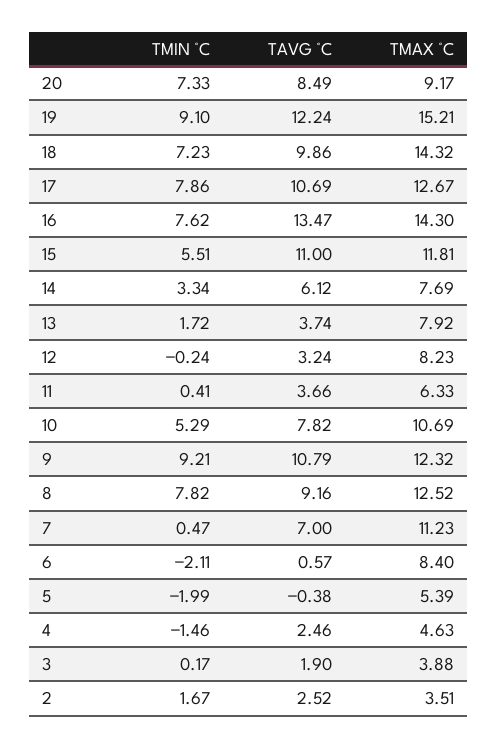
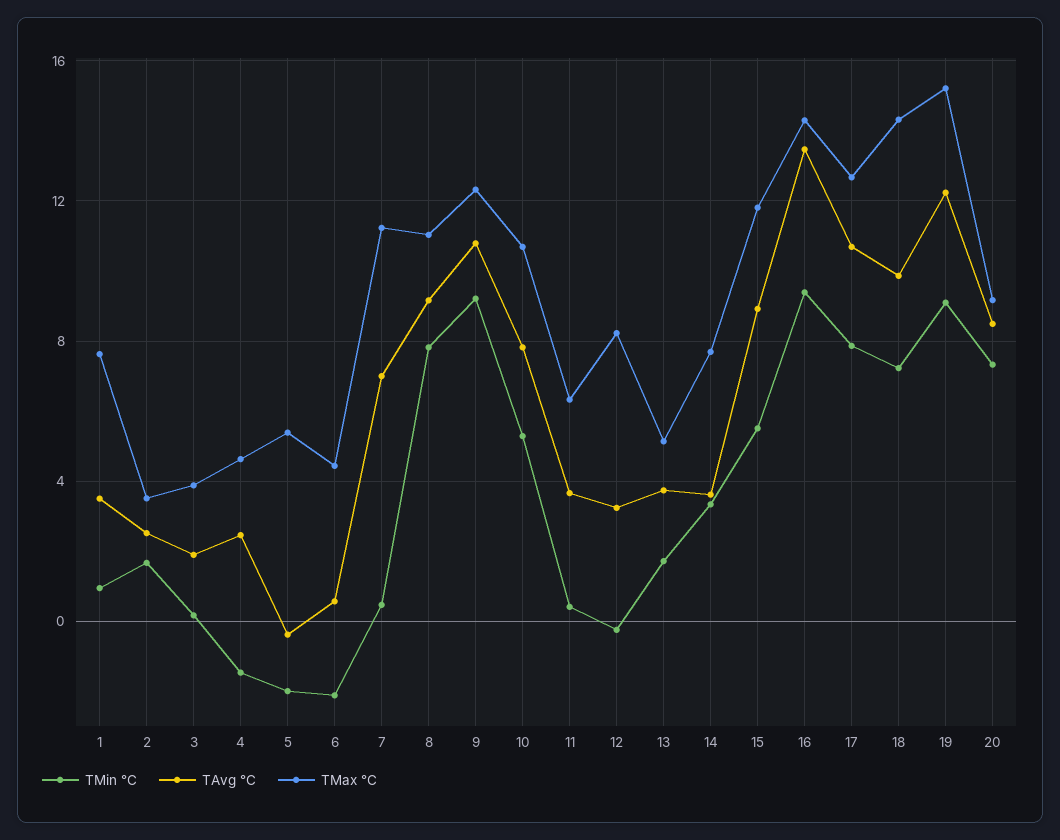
  {
    "TMIN °C": {
      "20": 7.33,
      "19": 9.1,
      "18": 7.23,
      "17": 7.86,
-     "16": 7.62,
+     "16": 9.5,
      "15": 5.51,
      "14": 3.34,
      "13": 1.72,
      "12": -0.24,
      "11": 0.41,
      "10": 5.29,
      "9": 9.21,
      "8": 7.82,
      "7": 0.47,
      "6": -2.11,
      "5": -1.99,
      "4": -1.46,
      "3": 0.17,
-     "2": 1.67
+     "2": 1.67,
+     "1": 1
    },
    "TAVG °C": {
      "20": 8.49,
      "19": 12.24,
      "18": 9.86,
      "17": 10.69,
      "16": 13.47,
-     "15": 11,
+     "15": 9,
-     "14": 6.12,
+     "14": 3.5,
      "13": 3.74,
      "12": 3.24,
      "11": 3.66,
      "10": 7.82,
      "9": 10.79,
      "8": 9.16,
      "7": 7,
      "6": 0.57,
      "5": -0.38,
      "4": 2.46,
      "3": 1.9,
-     "2": 2.52
+     "2": 2.52,
+     "1": 3.5
    },
    "TMAX °C": {
      "20": 9.17,
      "19": 15.21,
      "18": 14.32,
      "17": 12.67,
      "16": 14.3,
      "15": 11.81,
      "14": 7.69,
-     "13": 7.92,
+     "13": 5,
      "12": 8.23,
      "11": 6.33,
      "10": 10.69,
      "9": 12.32,
-     "8": 12.52,
+     "8": 11,
      "7": 11.23,
-     "6": 8.4,
+     "6": 4.5,
      "5": 5.39,
      "4": 4.63,
      "3": 3.88,
-     "2": 3.51
+     "2": 3.51,
+     "1": 7.5
    }
  }

